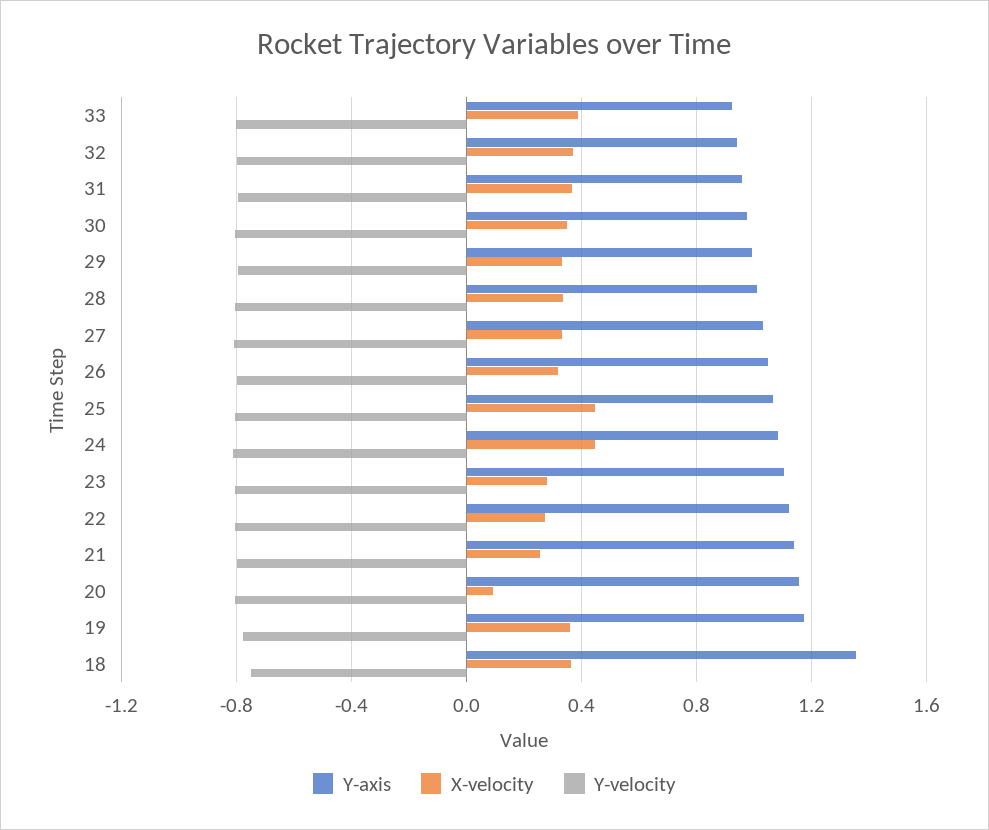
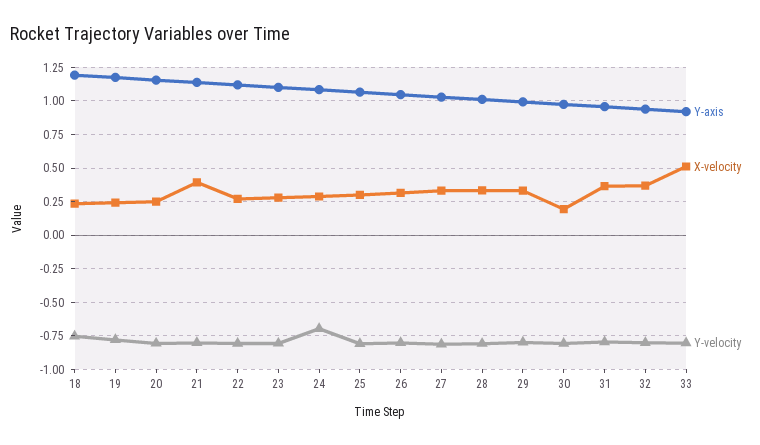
  {
    "Y-axis": {
      "33": 0.9,
      "32": 0.95,
      "31": 0.95,
      "30": 1,
      "29": 1,
      "28": 1,
      "27": 1.05,
      "26": 1.05,
      "25": 1.05,
      "24": 1.1,
      "23": 1.1,
      "22": 1.1,
      "21": 1.15,
      "20": 1.15,
      "19": 1.2,
-     "18": 1.35
+     "18": 1.2
    },
    "X-velocity": {
-     "33": 0.4,
+     "33": 0.5,
      "32": 0.35,
      "31": 0.35,
-     "30": 0.35,
+     "30": 0.2,
      "29": 0.35,
      "28": 0.35,
      "27": 0.35,
      "26": 0.3,
-     "25": 0.45,
+     "25": 0.3,
-     "24": 0.45,
+     "24": 0.3,
      "23": 0.3,
      "22": 0.25,
-     "21": 0.25,
+     "21": 0.4,
-     "20": 0.1,
+     "20": 0.25,
-     "19": 0.35,
+     "19": 0.25,
-     "18": 0.35
+     "18": 0.25
    },
    "Y-velocity": {
      "33": -0.8,
      "32": -0.8,
      "31": -0.8,
      "30": -0.8,
      "29": -0.8,
      "28": -0.8,
      "27": -0.8,
      "26": -0.8,
      "25": -0.8,
-     "24": -0.8,
+     "24": -0.7,
      "23": -0.8,
      "22": -0.8,
      "21": -0.8,
      "20": -0.8,
      "19": -0.8,
      "18": -0.75
    }
  }

